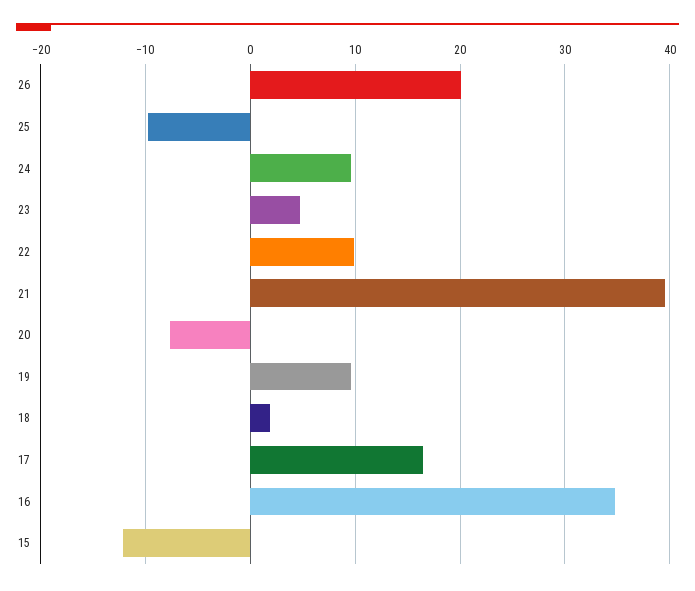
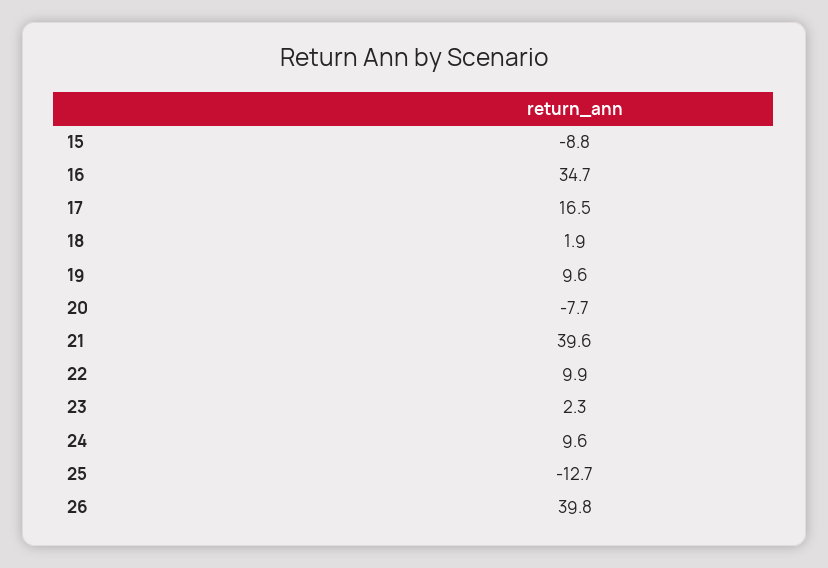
  {
-   "26": 20,
+   "26": 39.8,
-   "25": -10,
+   "25": -12.7,
    "24": 9.6,
-   "23": 5,
+   "23": 2.3,
    "22": 9.9,
    "21": 39.6,
    "20": -7.7,
    "19": 9.6,
    "18": 1.9,
    "17": 16.5,
    "16": 34.7,
-   "15": -12
+   "15": -8.8
  }

